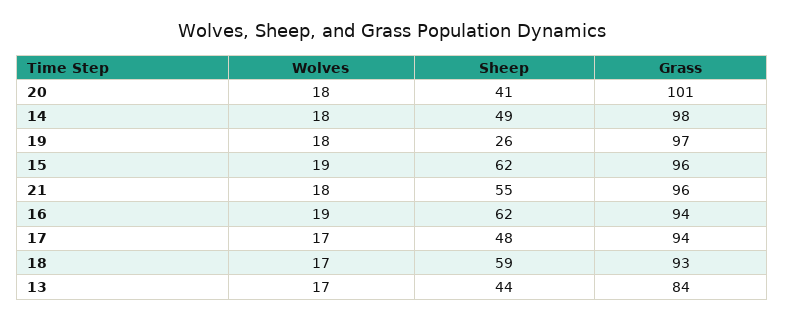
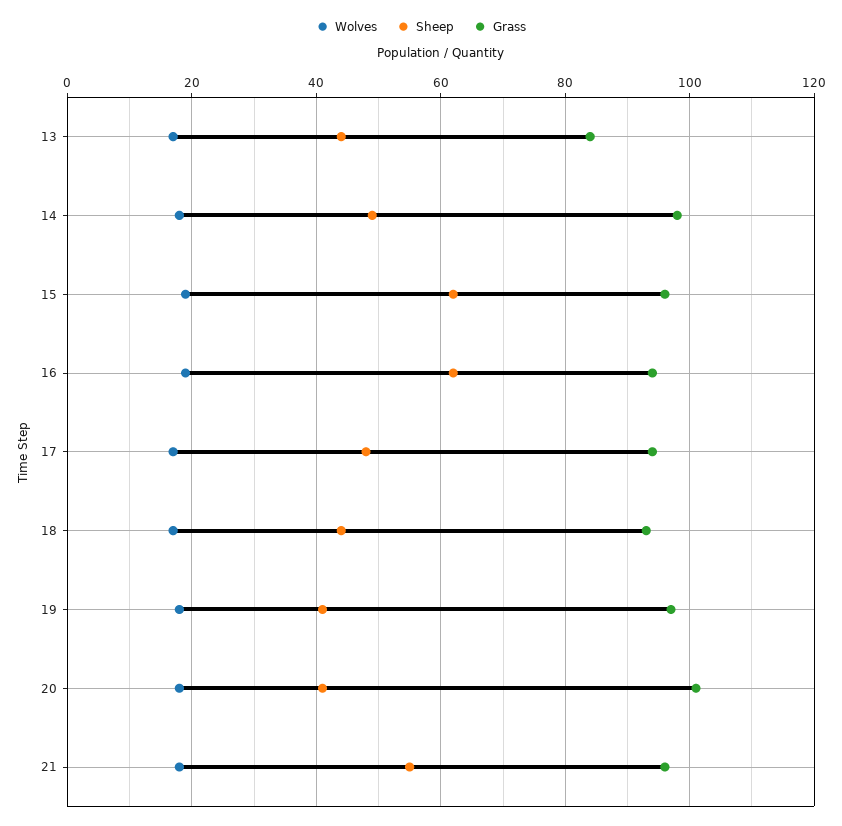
  {
    "Wolves": {
      "20": 18,
      "14": 18,
      "19": 18,
      "15": 19,
      "21": 18,
      "16": 19,
      "17": 17,
      "18": 17,
      "13": 17
    },
    "Sheep": {
      "20": 41,
      "14": 49,
-     "19": 26,
+     "19": 40,
      "15": 62,
      "21": 55,
      "16": 62,
      "17": 48,
-     "18": 59,
+     "18": 45,
      "13": 44
    },
    "Grass": {
      "20": 101,
      "14": 98,
      "19": 97,
      "15": 96,
      "21": 96,
      "16": 94,
      "17": 94,
      "18": 93,
      "13": 84
    }
  }

